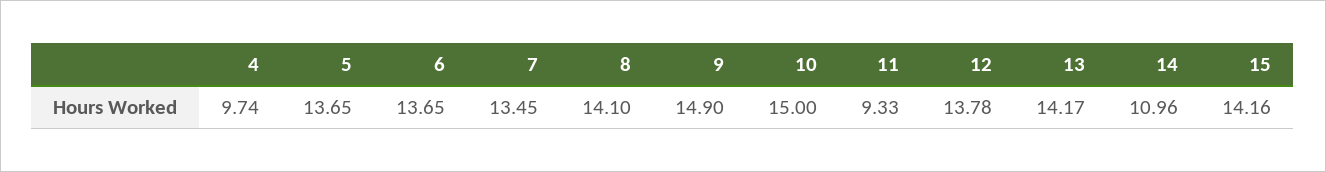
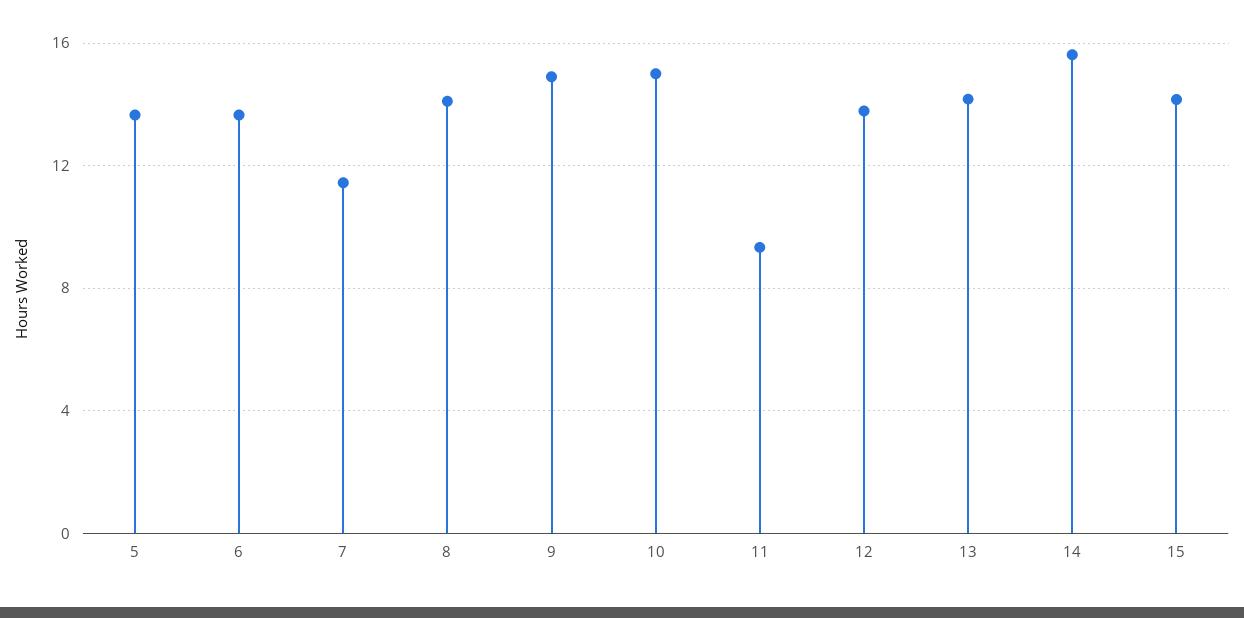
  {
-   "4": 9.74,
    "5": 13.65,
    "6": 13.65,
-   "7": 13.45,
+   "7": 11.5,
    "8": 14.1,
    "9": 14.9,
    "10": 15,
    "11": 9.33,
    "12": 13.78,
    "13": 14.17,
-   "14": 10.96,
+   "14": 15.5,
    "15": 14.16
  }

